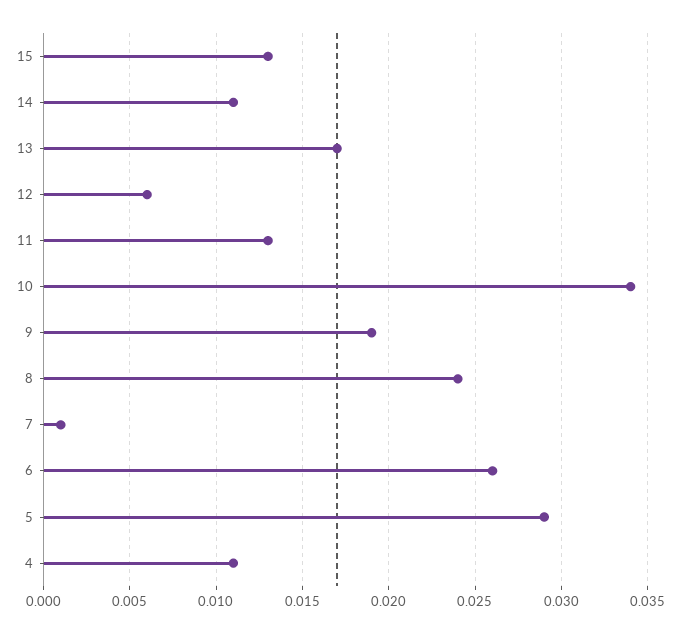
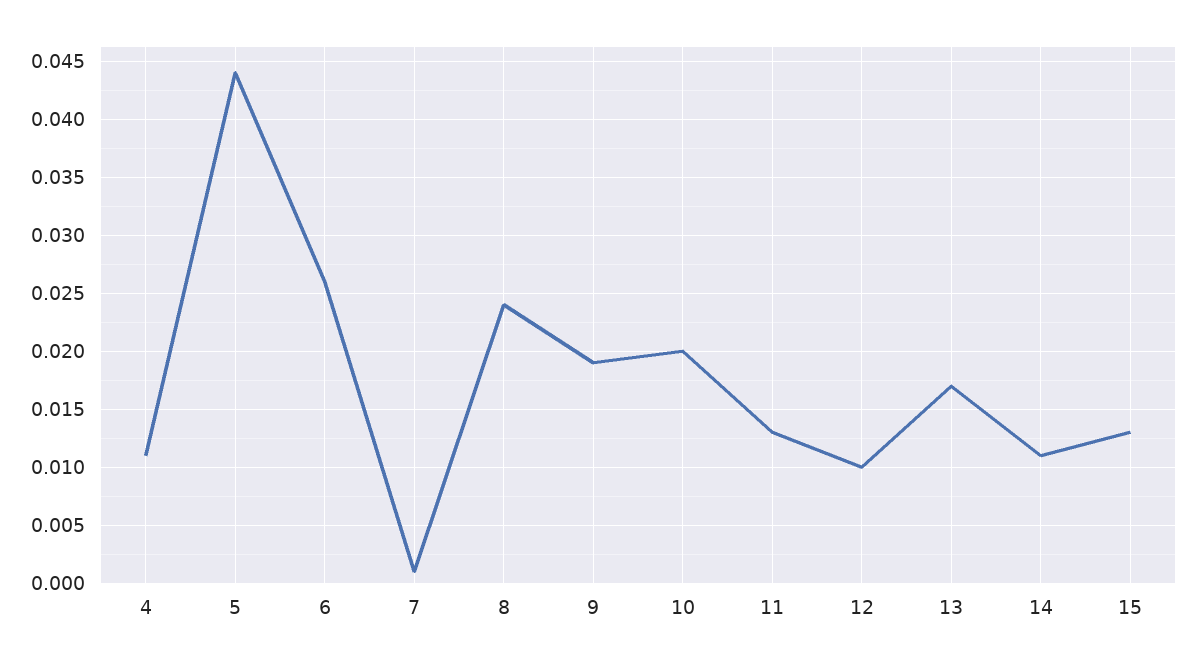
  {
    "15": 0.013,
    "14": 0.011,
    "13": 0.017,
-   "12": 0.006,
+   "12": 0.01,
    "11": 0.013,
-   "10": 0.034,
+   "10": 0.02,
    "9": 0.019,
    "8": 0.024,
    "7": 0.001,
    "6": 0.026,
-   "5": 0.029,
+   "5": 0.044,
    "4": 0.011
  }

